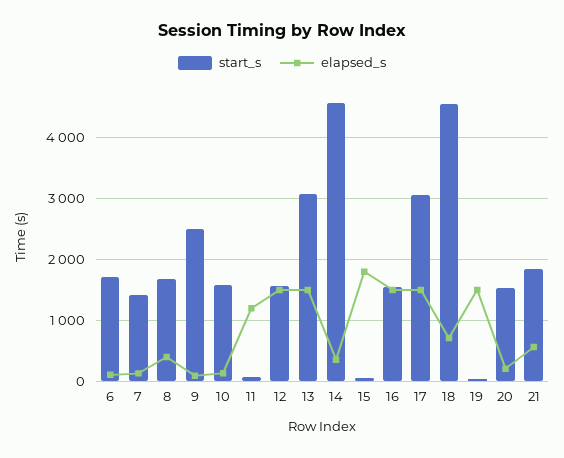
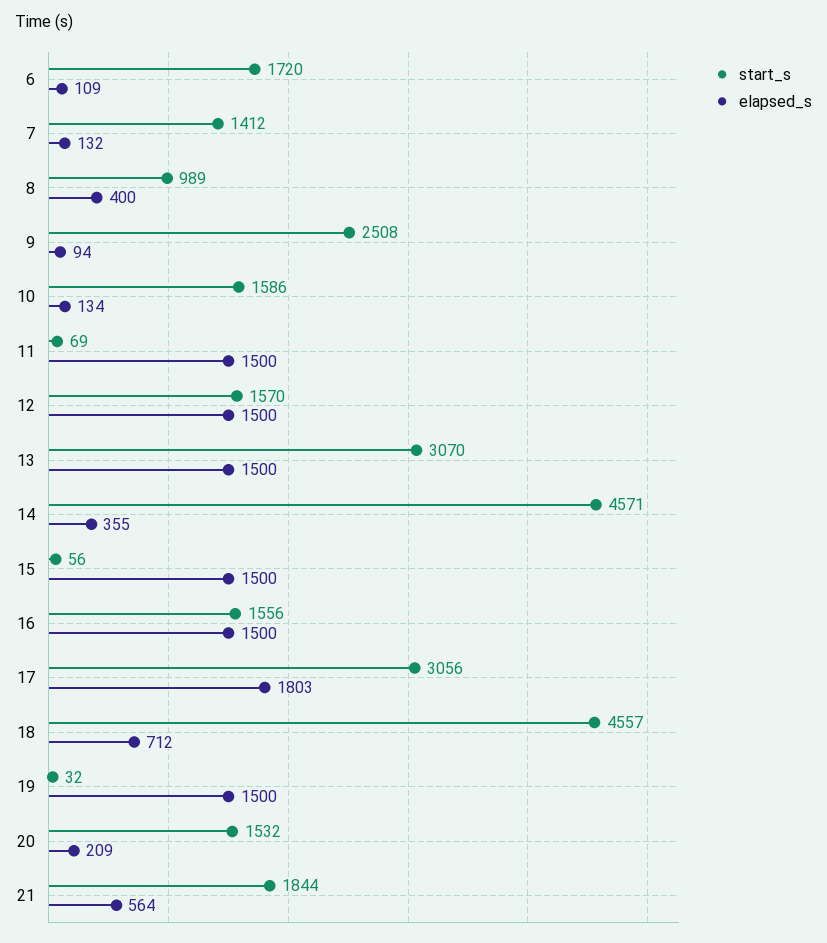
  {
    "start_s": {
      "6": 1720,
      "7": 1412,
-     "8": 1700,
+     "8": 989,
      "9": 2508,
      "10": 1586,
      "11": 69,
      "12": 1570,
      "13": 3070,
      "14": 4571,
      "15": 56,
      "16": 1556,
      "17": 3056,
      "18": 4557,
      "19": 32,
      "20": 1532,
      "21": 1844
    },
    "elapsed_s": {
      "6": 109,
      "7": 132,
      "8": 400,
      "9": 94,
      "10": 134,
-     "11": 1200,
+     "11": 1500,
      "12": 1500,
      "13": 1500,
      "14": 355,
-     "15": 1800,
+     "15": 1500,
      "16": 1500,
-     "17": 1500,
+     "17": 1803,
      "18": 712,
      "19": 1500,
      "20": 209,
      "21": 564
    }
  }

